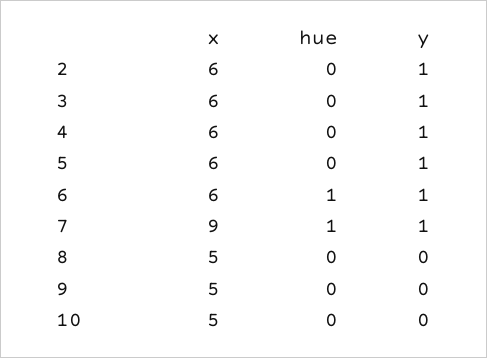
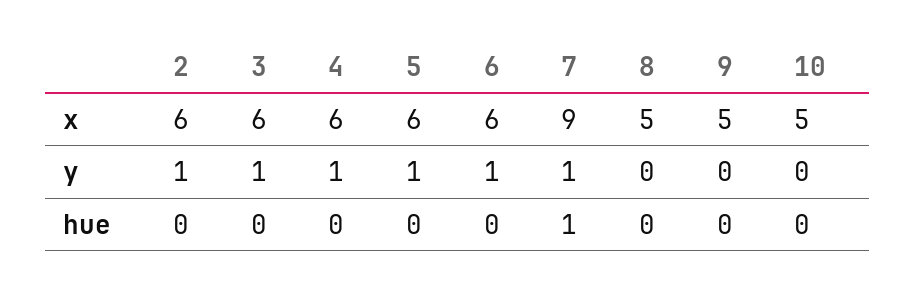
  {
    "x": {
      "2": 6,
      "3": 6,
      "4": 6,
      "5": 6,
      "6": 6,
      "7": 9,
      "8": 5,
      "9": 5,
      "10": 5
    },
    "hue": {
      "2": 0,
      "3": 0,
      "4": 0,
      "5": 0,
-     "6": 1,
+     "6": 0,
      "7": 1,
      "8": 0,
      "9": 0,
      "10": 0
    },
    "y": {
      "2": 1,
      "3": 1,
      "4": 1,
      "5": 1,
      "6": 1,
      "7": 1,
      "8": 0,
      "9": 0,
      "10": 0
    }
  }

